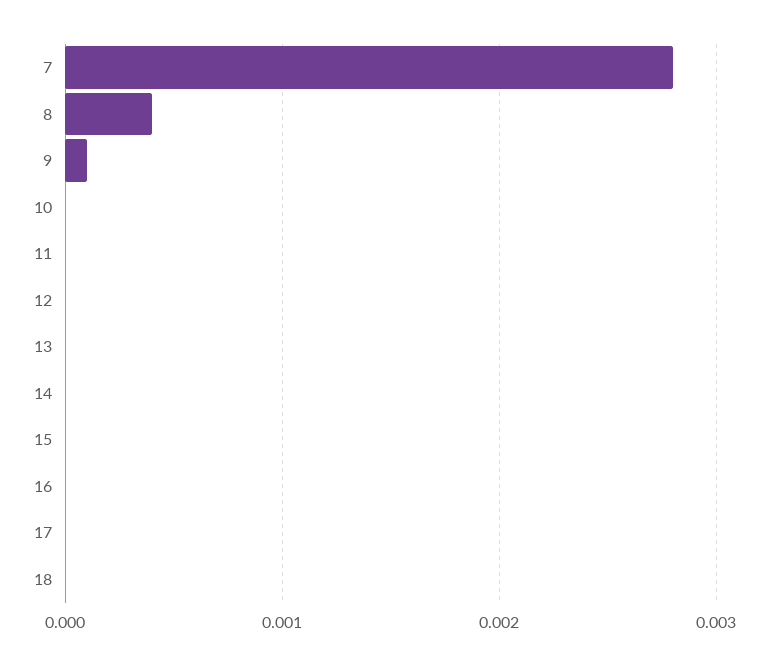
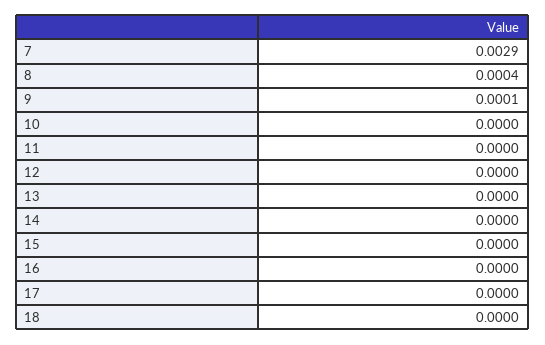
  {
-   "7": 0.0028,
+   "7": 0.0029,
    "8": 0.0004,
    "9": 0.0001,
    "10": 0,
    "11": 0,
    "12": 0,
    "13": 0,
    "14": 0,
    "15": 0,
    "16": 0,
    "17": 0,
    "18": 0
  }

